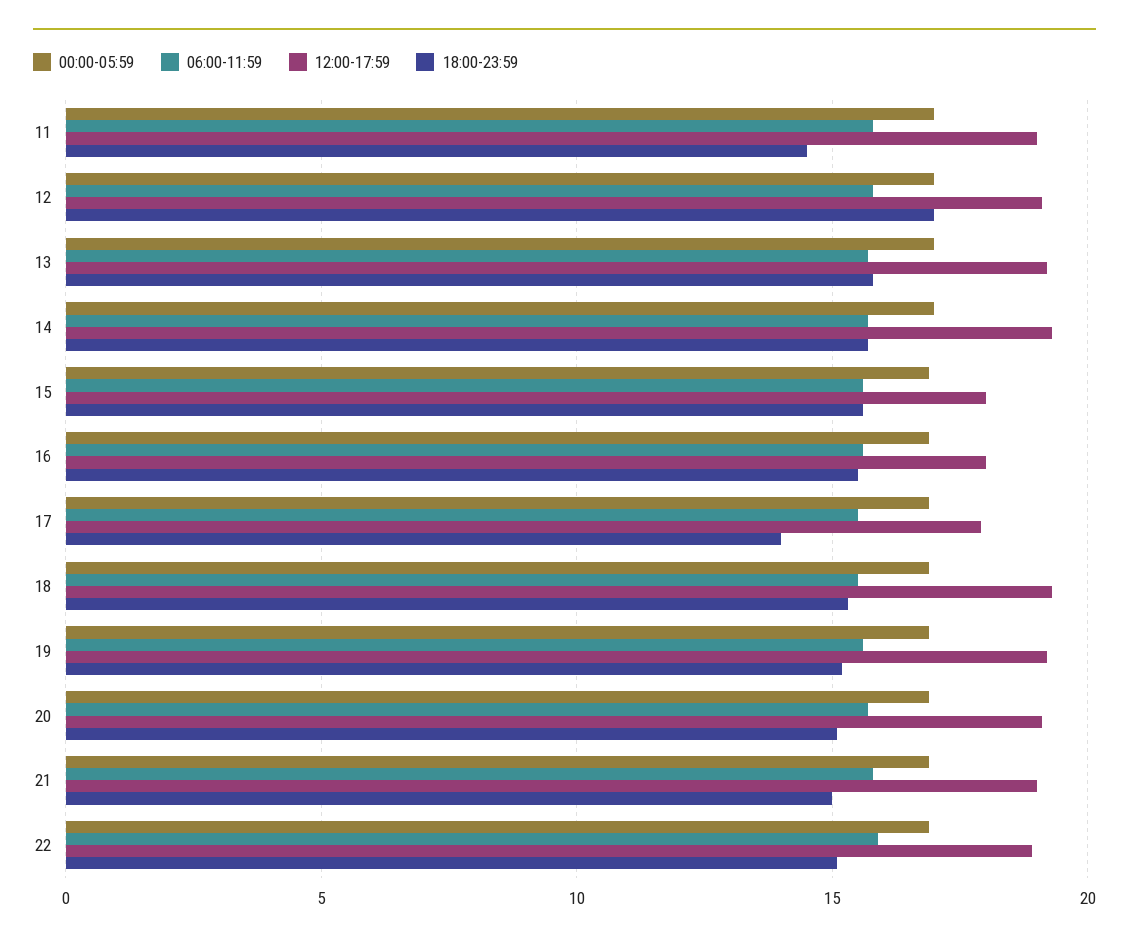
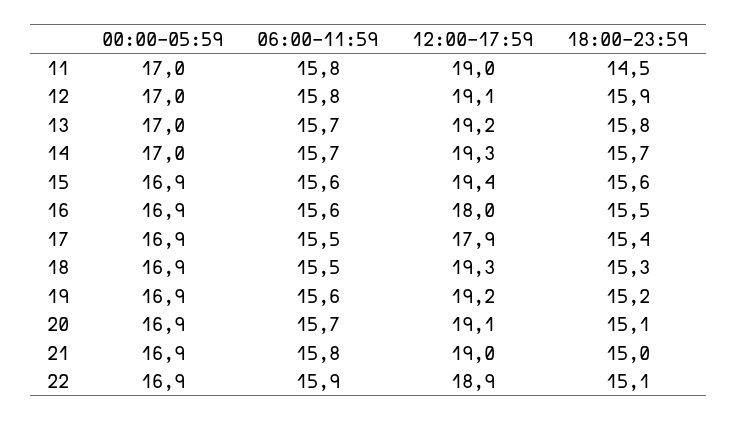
  {
    "00:00-05:59": {
      "11": 17,
      "12": 17,
      "13": 17,
      "14": 17,
      "15": 16.9,
      "16": 16.9,
      "17": 16.9,
      "18": 16.9,
      "19": 16.9,
      "20": 16.9,
      "21": 16.9,
      "22": 16.9
    },
    "06:00-11:59": {
      "11": 15.8,
      "12": 15.8,
      "13": 15.7,
      "14": 15.7,
      "15": 15.6,
      "16": 15.6,
      "17": 15.5,
      "18": 15.5,
      "19": 15.6,
      "20": 15.7,
      "21": 15.8,
      "22": 15.9
    },
    "12:00-17:59": {
      "11": 19,
      "12": 19.1,
      "13": 19.2,
      "14": 19.3,
-     "15": 18,
+     "15": 19.4,
      "16": 18,
      "17": 17.9,
      "18": 19.3,
      "19": 19.2,
      "20": 19.1,
      "21": 19,
      "22": 18.9
    },
    "18:00-23:59": {
      "11": 14.5,
-     "12": 17,
+     "12": 15.9,
      "13": 15.8,
      "14": 15.7,
      "15": 15.6,
      "16": 15.5,
-     "17": 14,
+     "17": 15.4,
      "18": 15.3,
      "19": 15.2,
      "20": 15.1,
      "21": 15,
      "22": 15.1
    }
  }

